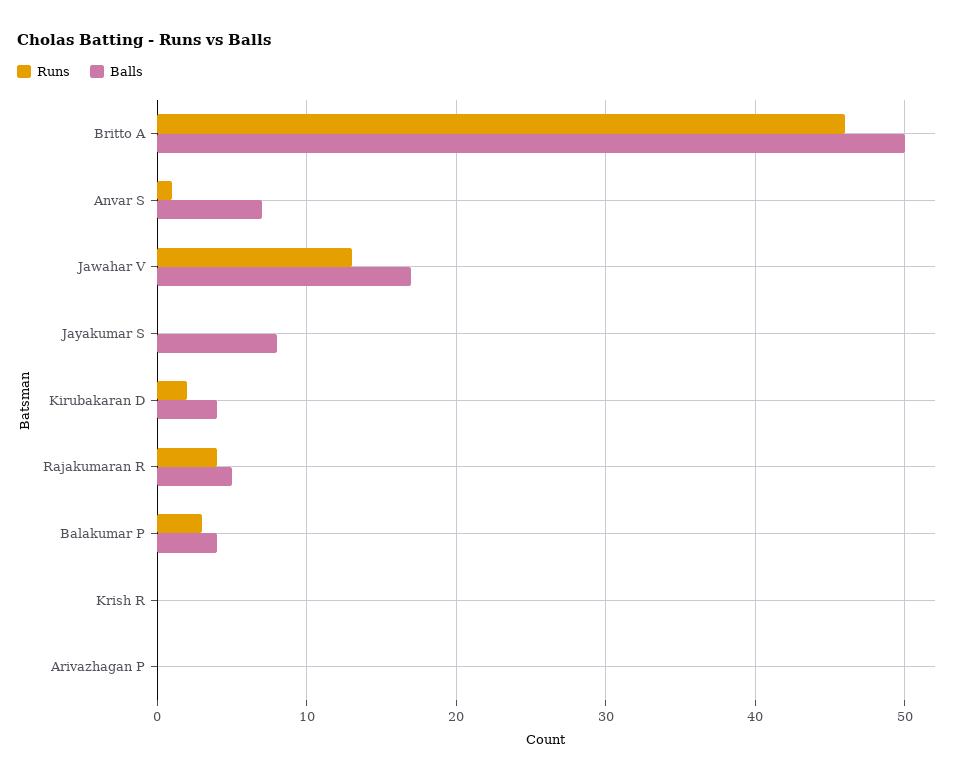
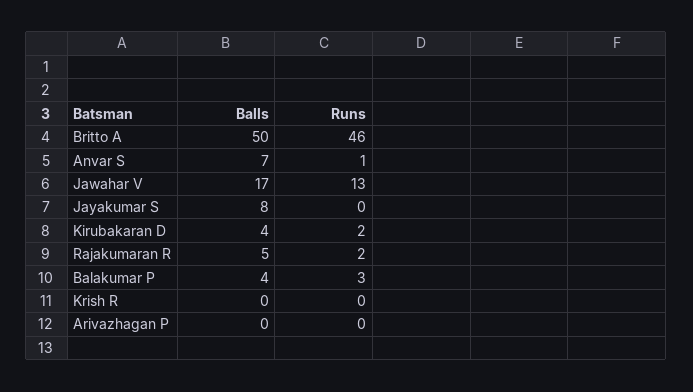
  {
    "Runs": {
      "Britto A": 46,
      "Anvar S": 1,
      "Jawahar V": 13,
      "Jayakumar S": 0,
      "Kirubakaran D": 2,
-     "Rajakumaran R": 4,
+     "Rajakumaran R": 2,
      "Balakumar P": 3,
      "Krish R": 0,
      "Arivazhagan P": 0
    },
    "Balls": {
      "Britto A": 50,
      "Anvar S": 7,
      "Jawahar V": 17,
      "Jayakumar S": 8,
      "Kirubakaran D": 4,
      "Rajakumaran R": 5,
      "Balakumar P": 4,
      "Krish R": 0,
      "Arivazhagan P": 0
    }
  }

